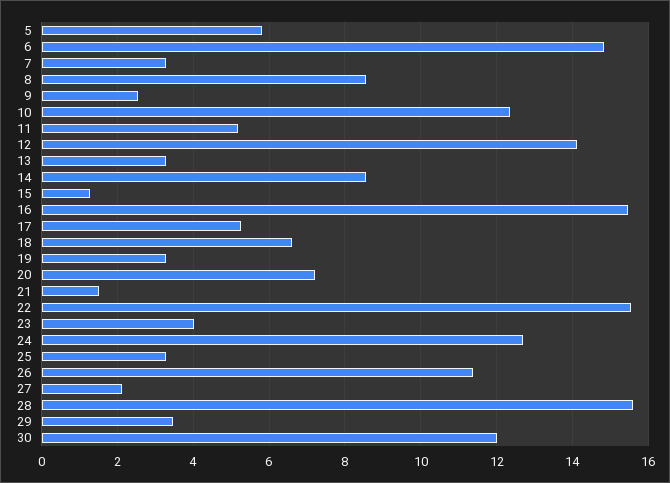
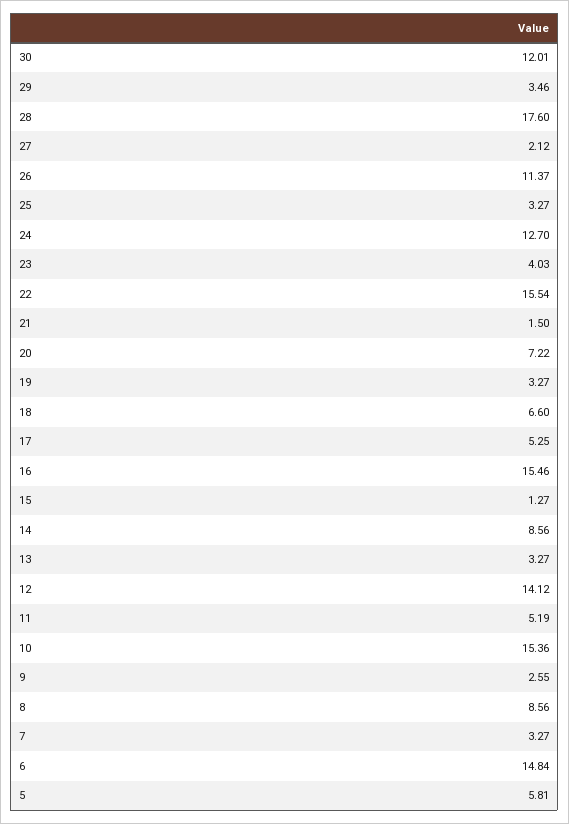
  {
    "5": 5.81,
    "6": 14.84,
    "7": 3.27,
    "8": 8.56,
    "9": 2.55,
-   "10": 12.4,
+   "10": 15.36,
    "11": 5.19,
    "12": 14.12,
    "13": 3.27,
    "14": 8.56,
    "15": 1.27,
    "16": 15.46,
    "17": 5.25,
    "18": 6.6,
    "19": 3.27,
    "20": 7.22,
    "21": 1.5,
    "22": 15.54,
    "23": 4.03,
    "24": 12.7,
    "25": 3.27,
    "26": 11.37,
    "27": 2.12,
-   "28": 15.6,
+   "28": 17.6,
    "29": 3.46,
    "30": 12.01
  }

